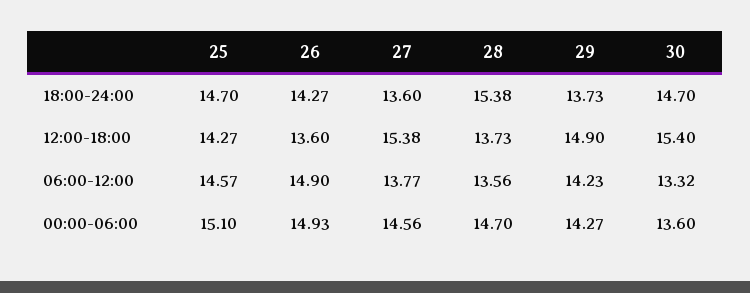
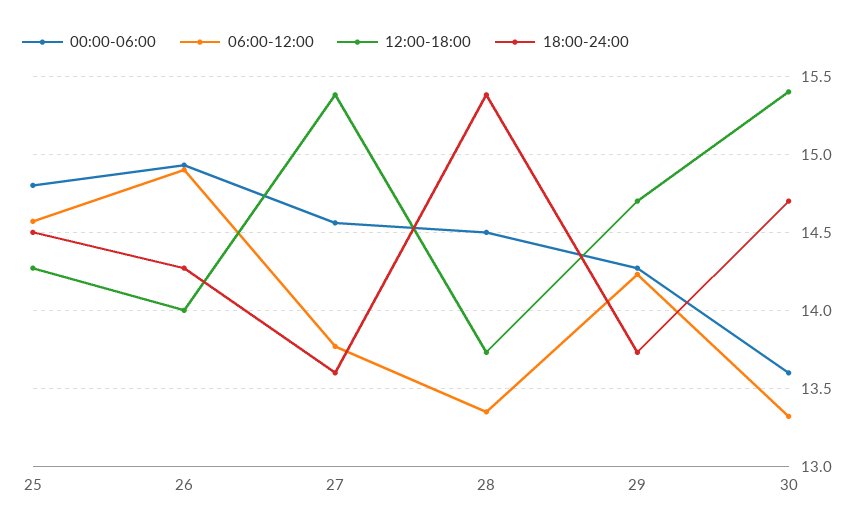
  {
    "18:00-24:00": {
-     "25": 14.7,
+     "25": 14.5,
      "26": 14.27,
      "27": 13.6,
      "28": 15.38,
      "29": 13.73,
      "30": 14.7
    },
    "12:00-18:00": {
      "25": 14.27,
-     "26": 13.6,
+     "26": 14,
      "27": 15.38,
      "28": 13.73,
-     "29": 14.9,
+     "29": 14.7,
      "30": 15.4
    },
    "06:00-12:00": {
      "25": 14.57,
      "26": 14.9,
      "27": 13.77,
-     "28": 13.56,
+     "28": 13.35,
      "29": 14.23,
      "30": 13.32
    },
    "00:00-06:00": {
-     "25": 15.1,
+     "25": 14.8,
      "26": 14.93,
      "27": 14.56,
-     "28": 14.7,
+     "28": 14.5,
      "29": 14.27,
      "30": 13.6
    }
  }

